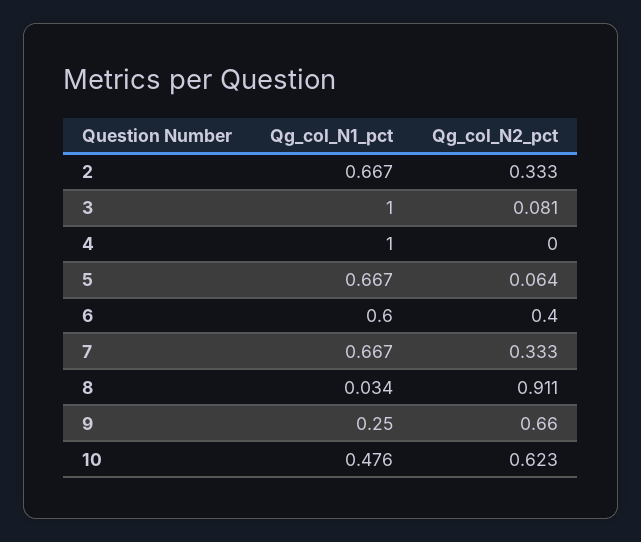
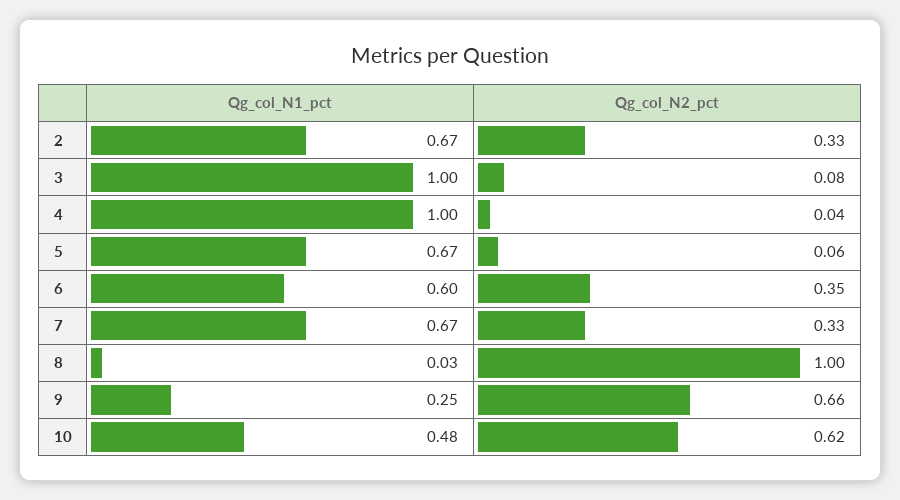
  {
    "Qg_col_N1_pct": {
      "2": 0.667,
      "3": 1,
      "4": 1,
      "5": 0.667,
      "6": 0.6,
      "7": 0.667,
      "8": 0.034,
      "9": 0.25,
      "10": 0.476
    },
    "Qg_col_N2_pct": {
      "2": 0.333,
      "3": 0.081,
-     "4": 0,
+     "4": 0.04,
      "5": 0.064,
-     "6": 0.4,
+     "6": 0.35,
      "7": 0.333,
-     "8": 0.911,
+     "8": 1,
      "9": 0.66,
      "10": 0.623
    }
  }

